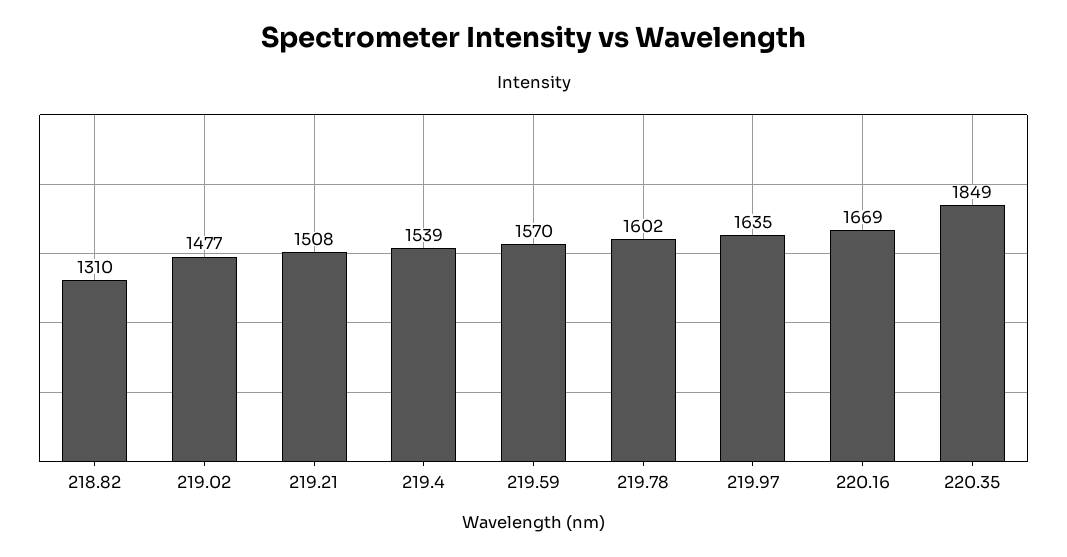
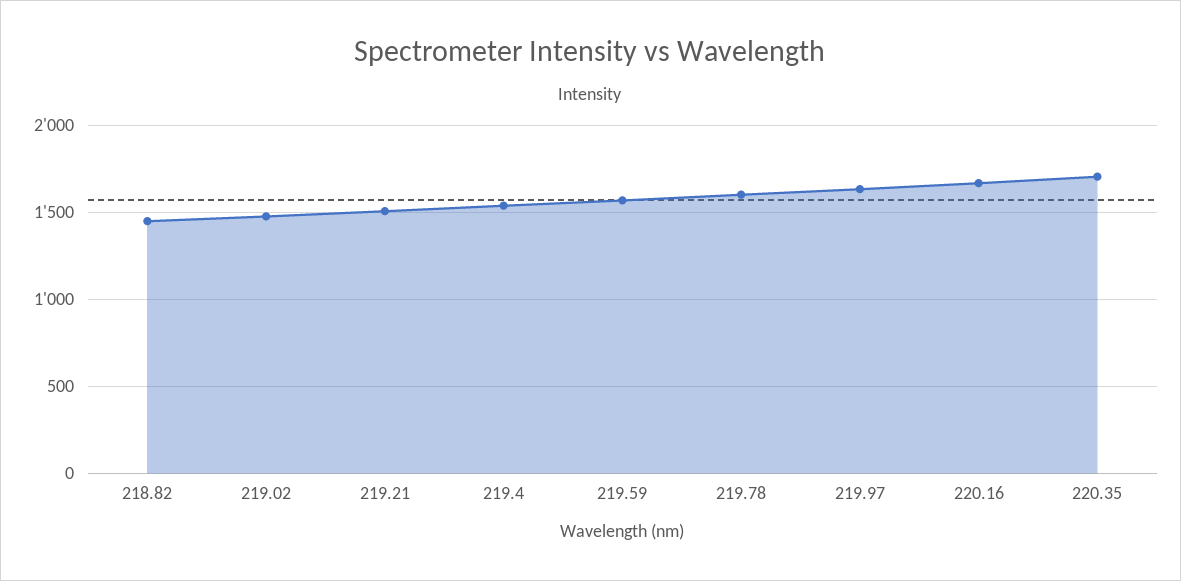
  {
-   "218.82": 1310,
+   "218.82": 1450,
    "219.02": 1477,
    "219.21": 1508,
    "219.4": 1539,
    "219.59": 1570,
    "219.78": 1602,
    "219.97": 1635,
    "220.16": 1669,
-   "220.35": 1849
+   "220.35": 1700
  }

